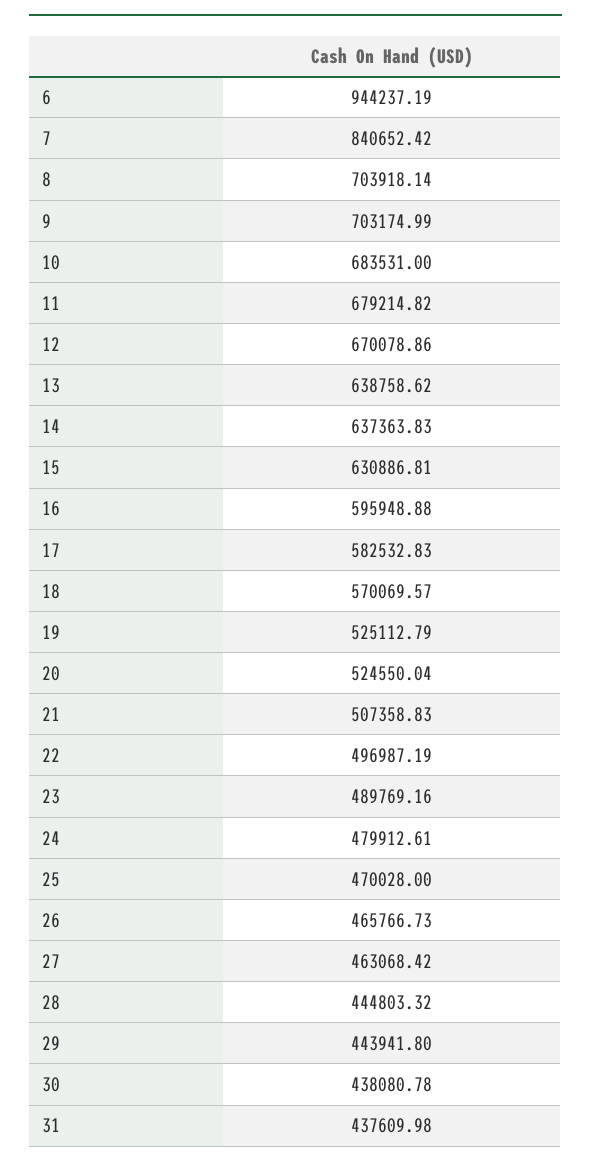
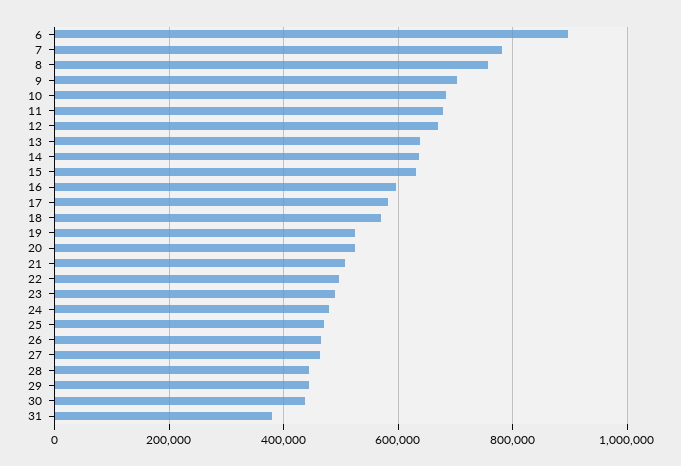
  {
-   "6": 944237.19,
+   "6": 900000,
-   "7": 840652.42,
+   "7": 780000,
-   "8": 703918.14,
+   "8": 760000,
    "9": 703174.99,
    "10": 683531,
    "11": 679214.82,
    "12": 670078.86,
    "13": 638758.62,
    "14": 637363.83,
    "15": 630886.81,
    "16": 595948.88,
    "17": 582532.83,
    "18": 570069.57,
    "19": 525112.79,
    "20": 524550.04,
    "21": 507358.83,
    "22": 496987.19,
    "23": 489769.16,
    "24": 479912.61,
    "25": 470028,
    "26": 465766.73,
    "27": 463068.42,
    "28": 444803.32,
    "29": 443941.8,
    "30": 438080.78,
-   "31": 437609.98
+   "31": 380000
  }

